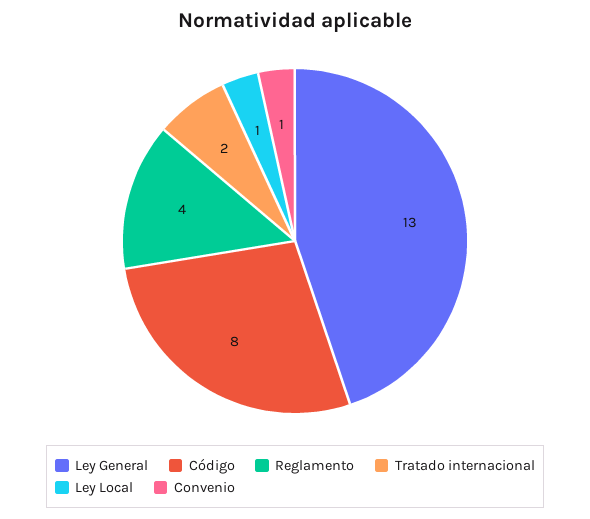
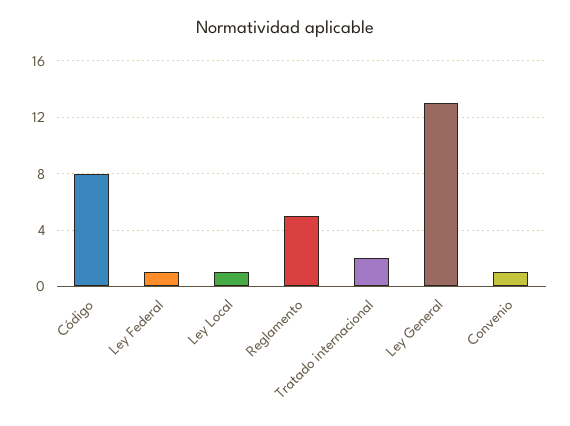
  {
    "Ley General": 13,
    "Código": 8,
-   "Reglamento": 4,
+   "Reglamento": 5,
    "Tratado internacional": 2,
    "Ley Local": 1,
-   "Convenio": 1
+   "Convenio": 1,
+   "Ley Federal": 1
  }

